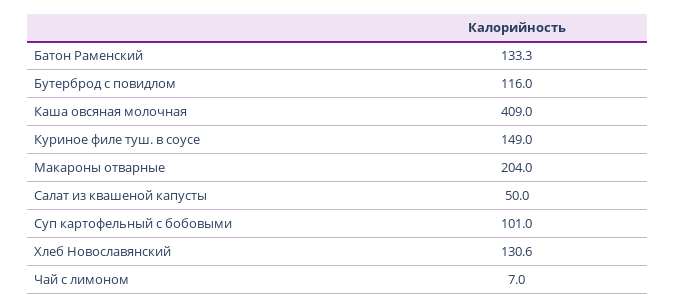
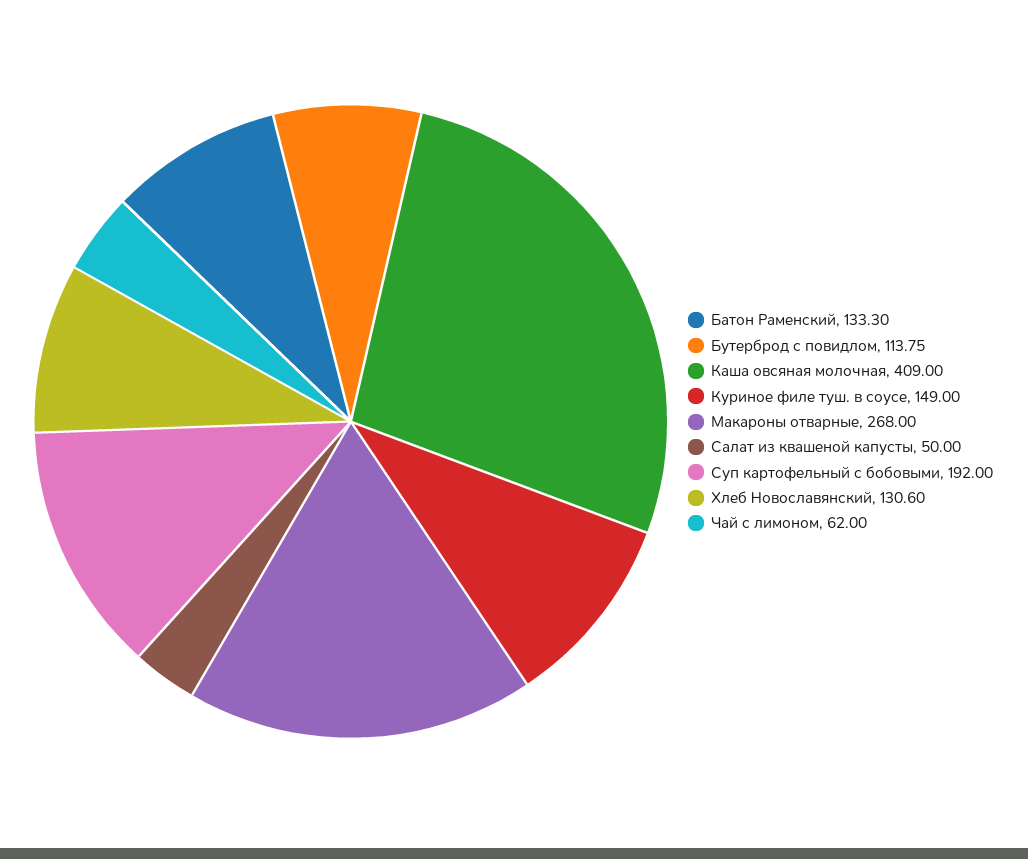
  {
    "Батон Раменский": 133.3,
-   "Бутерброд с повидлом": 116,
+   "Бутерброд с повидлом": 113.75,
    "Каша овсяная молочная": 409,
    "Куриное филе туш. в соусе": 149,
-   "Макароны отварные": 204,
+   "Макароны отварные": 268,
    "Салат из квашеной капусты": 50,
-   "Суп картофельный с бобовыми": 101,
+   "Суп картофельный с бобовыми": 192,
    "Хлеб Новославянский": 130.6,
-   "Чай с лимоном": 7
+   "Чай с лимоном": 62
  }

